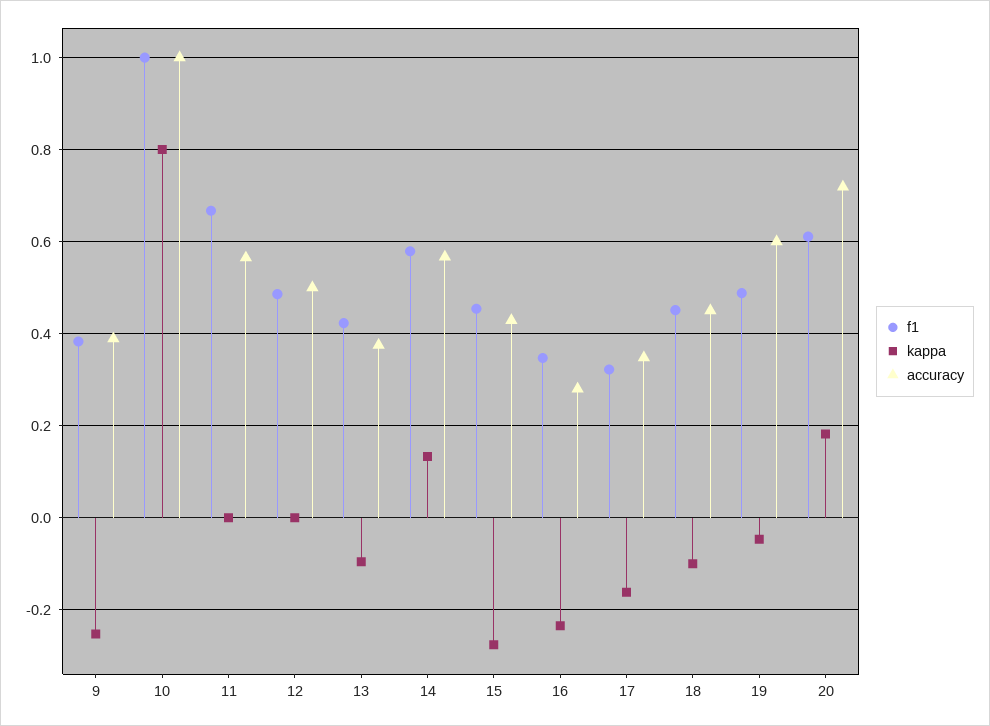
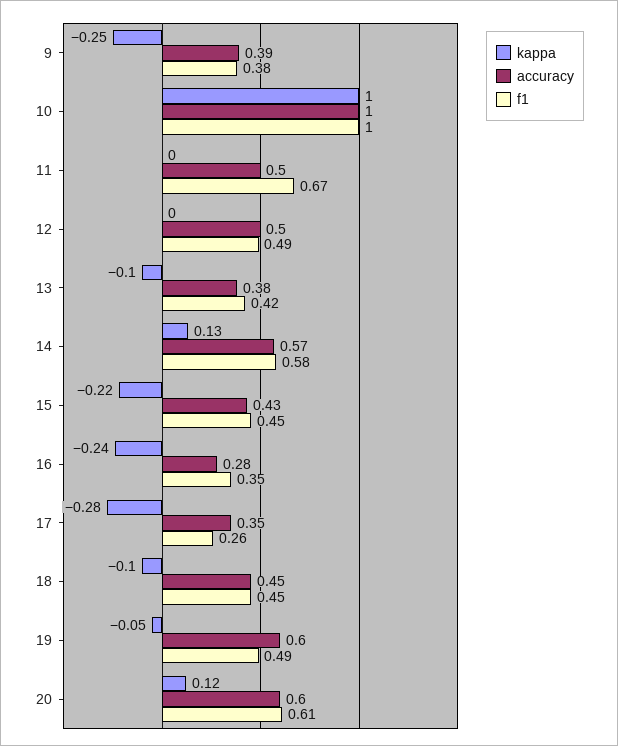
  {
    "f1": {
      "9": 0.38,
      "10": 1,
      "11": 0.67,
      "12": 0.49,
      "13": 0.42,
      "14": 0.58,
      "15": 0.45,
      "16": 0.35,
-     "17": 0.32,
+     "17": 0.26,
      "18": 0.45,
      "19": 0.49,
      "20": 0.61
    },
    "kappa": {
      "9": -0.25,
-     "10": 0.8,
+     "10": 1,
      "11": 0,
      "12": 0,
      "13": -0.1,
      "14": 0.13,
-     "15": -0.28,
+     "15": -0.22,
      "16": -0.24,
-     "17": -0.16,
+     "17": -0.28,
      "18": -0.1,
      "19": -0.05,
-     "20": 0.18
+     "20": 0.12
    },
    "accuracy": {
      "9": 0.39,
      "10": 1,
-     "11": 0.56,
+     "11": 0.5,
      "12": 0.5,
      "13": 0.38,
      "14": 0.57,
      "15": 0.43,
      "16": 0.28,
      "17": 0.35,
      "18": 0.45,
      "19": 0.6,
-     "20": 0.72
+     "20": 0.6
    }
  }

